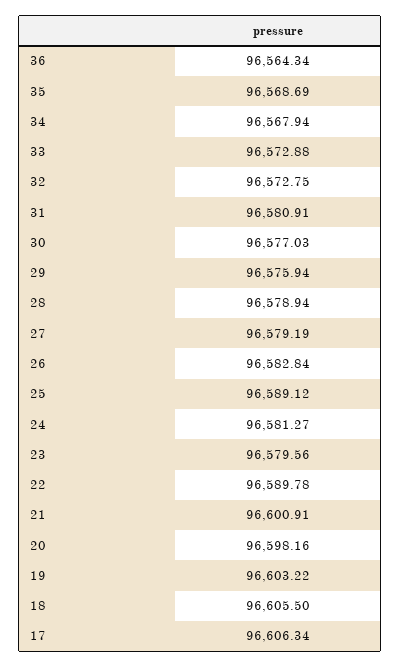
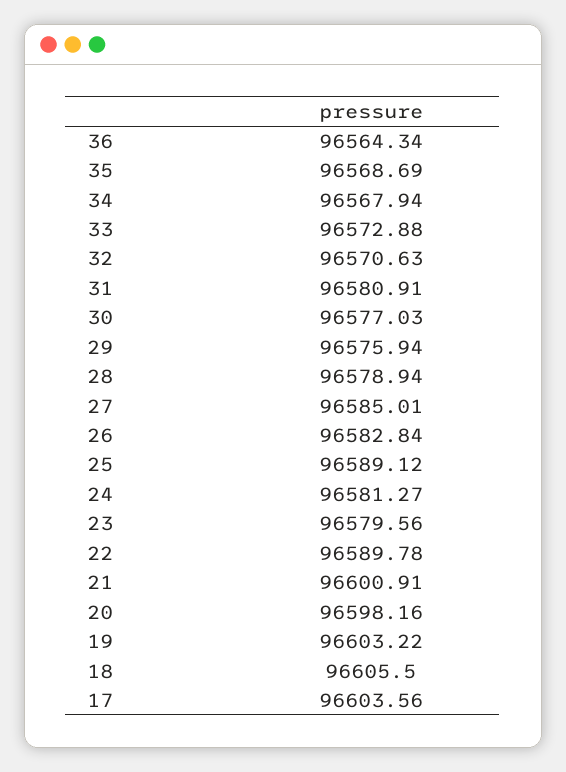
  {
    "36": 96564.34,
    "35": 96568.69,
    "34": 96567.94,
    "33": 96572.88,
-   "32": 96572.75,
+   "32": 96570.63,
    "31": 96580.91,
    "30": 96577.03,
    "29": 96575.94,
    "28": 96578.94,
-   "27": 96579.19,
+   "27": 96585.01,
    "26": 96582.84,
    "25": 96589.12,
    "24": 96581.27,
    "23": 96579.56,
    "22": 96589.78,
    "21": 96600.91,
    "20": 96598.16,
    "19": 96603.22,
    "18": 96605.5,
-   "17": 96606.34
+   "17": 96603.56
  }

